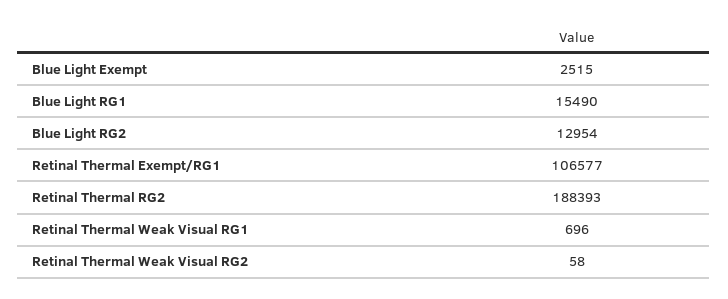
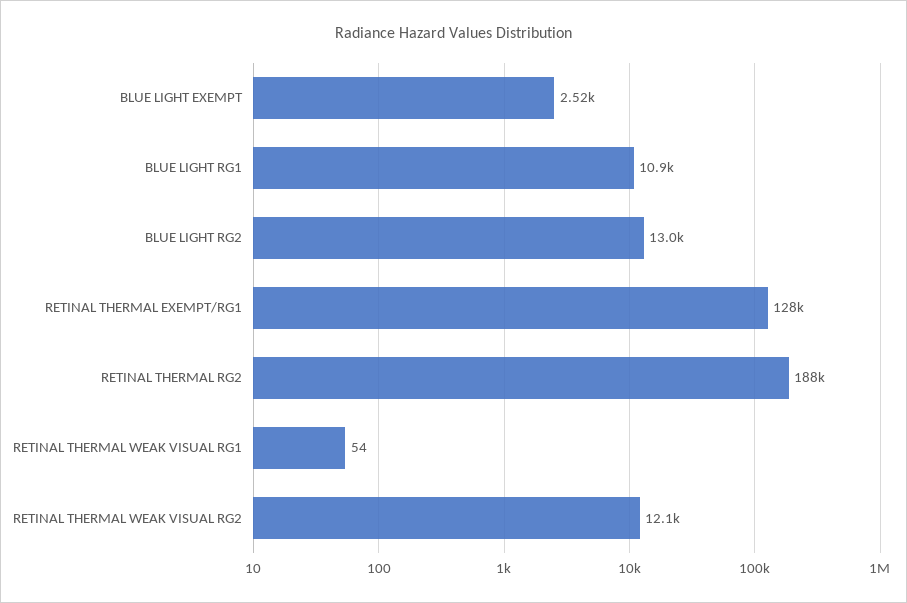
  {
    "Blue Light Exempt": 2515,
-   "Blue Light RG1": 15490,
+   "Blue Light RG1": 10900,
    "Blue Light RG2": 12954,
-   "Retinal Thermal Exempt/RG1": 106577,
+   "Retinal Thermal Exempt/RG1": 128000,
    "Retinal Thermal RG2": 188393,
-   "Retinal Thermal Weak Visual RG1": 696,
+   "Retinal Thermal Weak Visual RG1": 54,
-   "Retinal Thermal Weak Visual RG2": 58
+   "Retinal Thermal Weak Visual RG2": 12100
  }

